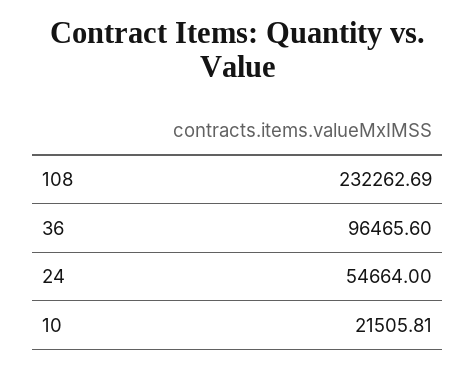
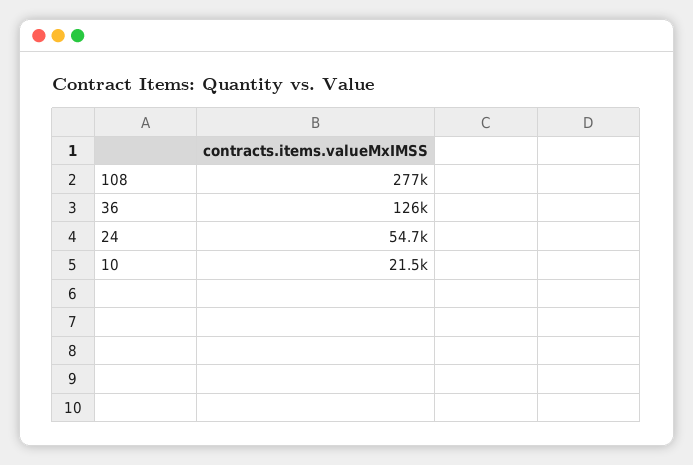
  {
-   "108": 232262.69,
+   "108": 277000,
-   "36": 96465.6,
+   "36": 126000,
    "24": 54664,
    "10": 21505.81
  }

